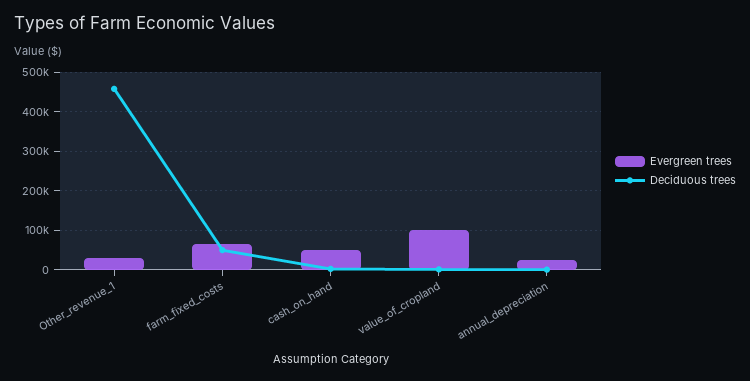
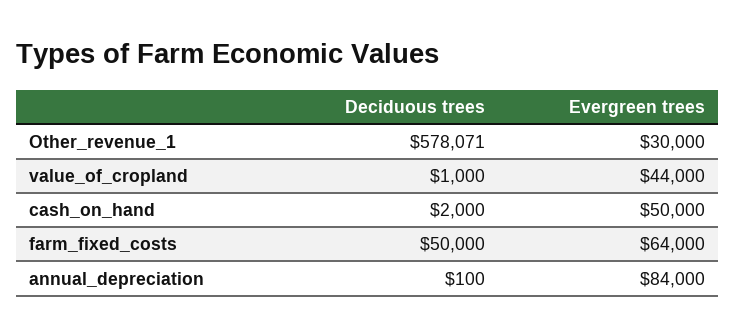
  {
    "Evergreen trees": {
      "Other_revenue_1": 30000,
      "farm_fixed_costs": 64000,
      "cash_on_hand": 50000,
-     "value_of_cropland": 100000,
+     "value_of_cropland": 44000,
-     "annual_depreciation": 20000
+     "annual_depreciation": 84000
    },
    "Deciduous trees": {
-     "Other_revenue_1": 460000,
+     "Other_revenue_1": 578071,
      "farm_fixed_costs": 50000,
      "cash_on_hand": 2000,
      "value_of_cropland": 1000,
      "annual_depreciation": 100
    }
  }

